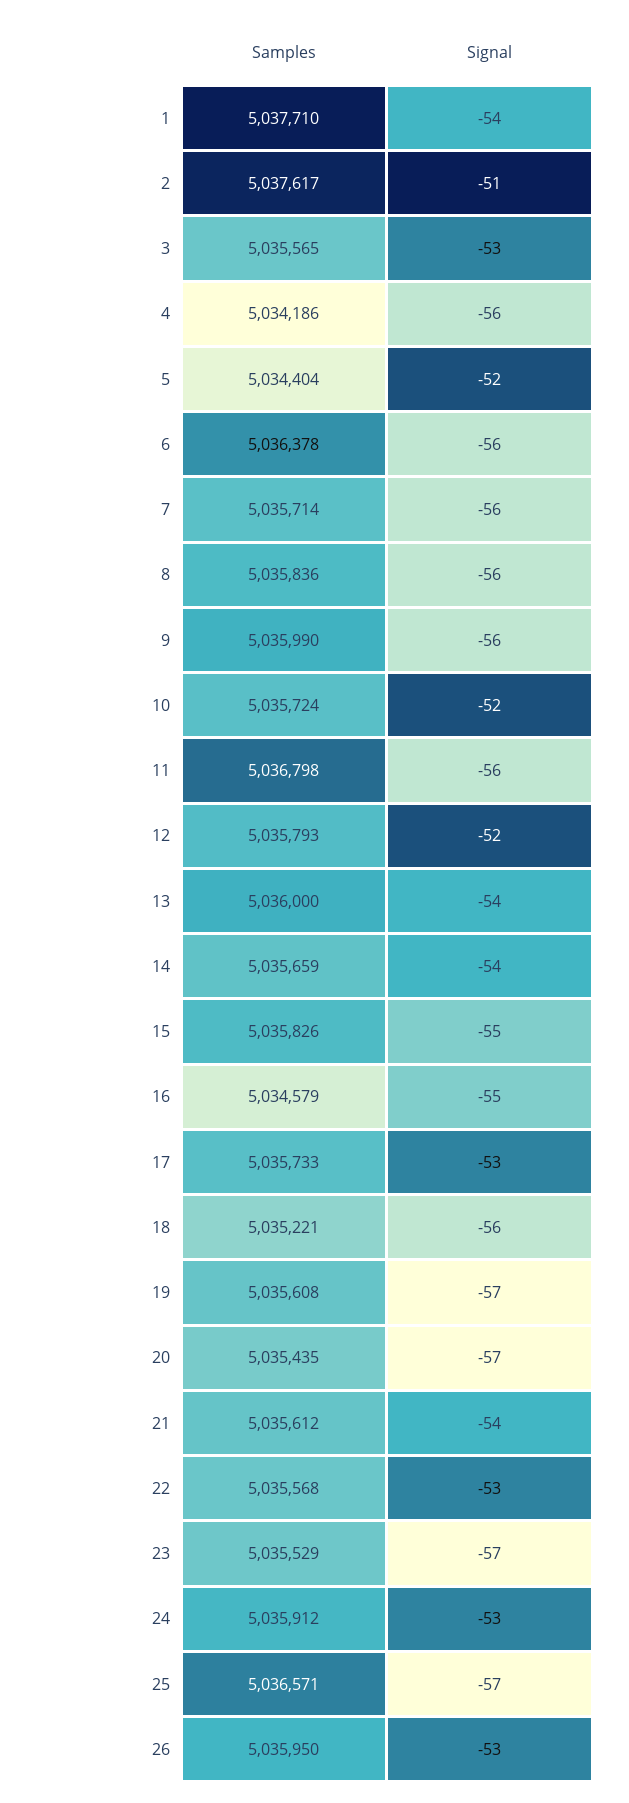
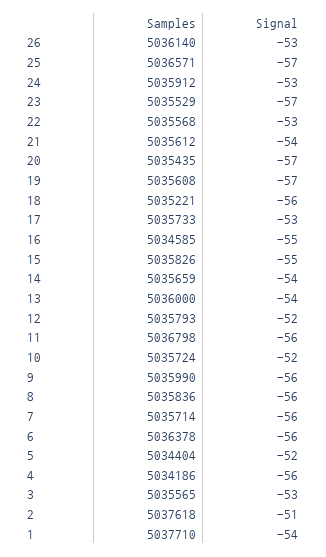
  {
    "Samples": {
      "1": 5037710,
-     "2": 5037617,
+     "2": 5037618,
      "3": 5035565,
      "4": 5034186,
      "5": 5034404,
      "6": 5036378,
      "7": 5035714,
      "8": 5035836,
      "9": 5035990,
      "10": 5035724,
      "11": 5036798,
      "12": 5035793,
      "13": 5036000,
      "14": 5035659,
      "15": 5035826,
-     "16": 5034579,
+     "16": 5034585,
      "17": 5035733,
      "18": 5035221,
      "19": 5035608,
      "20": 5035435,
      "21": 5035612,
      "22": 5035568,
      "23": 5035529,
      "24": 5035912,
      "25": 5036571,
-     "26": 5035950
+     "26": 5036140
    },
    "Signal": {
      "1": -54,
      "2": -51,
      "3": -53,
      "4": -56,
      "5": -52,
      "6": -56,
      "7": -56,
      "8": -56,
      "9": -56,
      "10": -52,
      "11": -56,
      "12": -52,
      "13": -54,
      "14": -54,
      "15": -55,
      "16": -55,
      "17": -53,
      "18": -56,
      "19": -57,
      "20": -57,
      "21": -54,
      "22": -53,
      "23": -57,
      "24": -53,
      "25": -57,
      "26": -53
    }
  }

